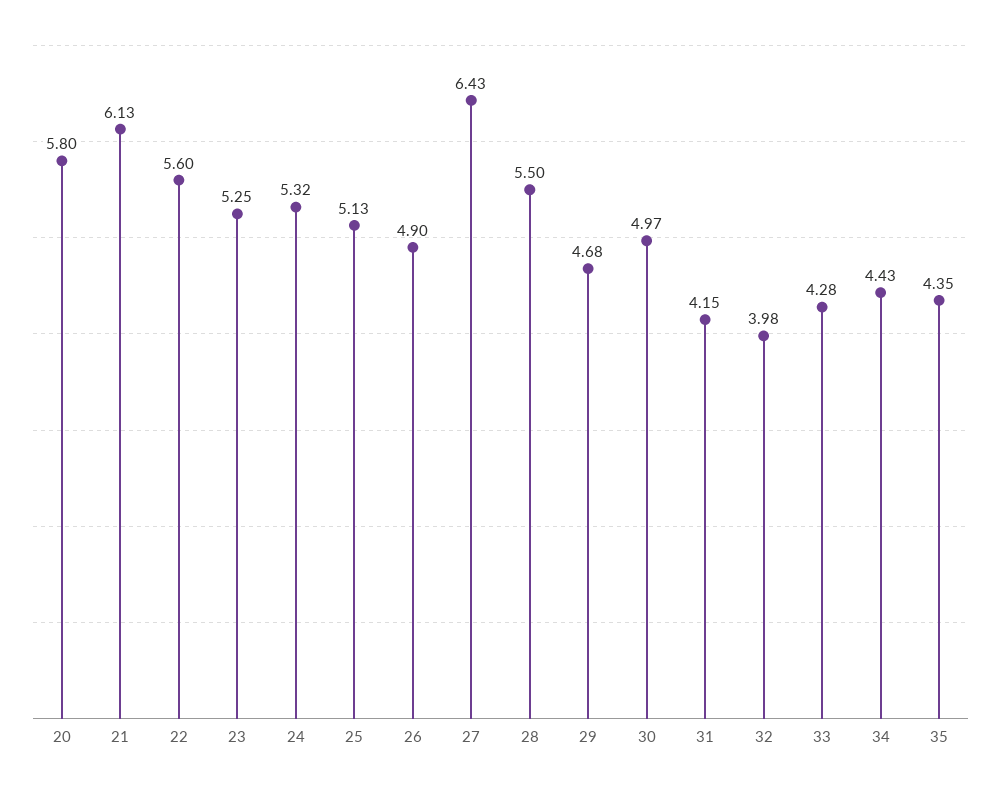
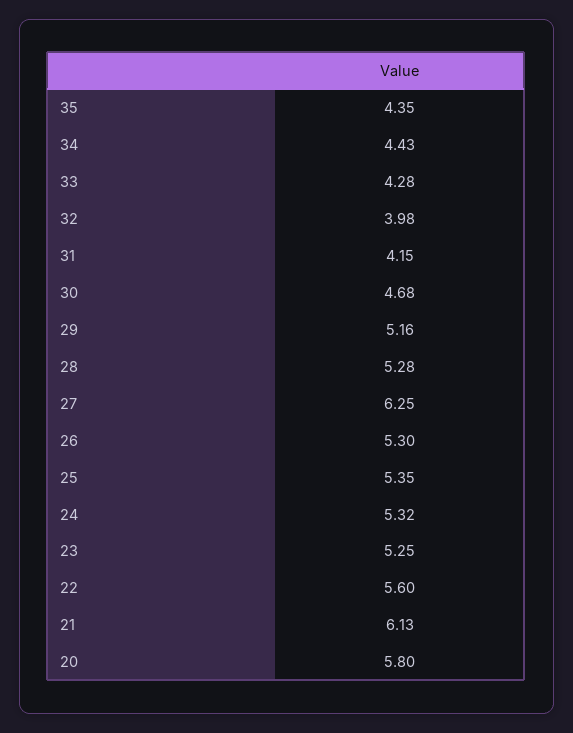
  {
    "20": 5.8,
    "21": 6.13,
    "22": 5.6,
    "23": 5.25,
    "24": 5.32,
-   "25": 5.13,
+   "25": 5.35,
-   "26": 4.9,
+   "26": 5.3,
-   "27": 6.43,
+   "27": 6.25,
-   "28": 5.5,
+   "28": 5.28,
-   "29": 4.68,
+   "29": 5.16,
-   "30": 4.97,
+   "30": 4.68,
    "31": 4.15,
    "32": 3.98,
    "33": 4.28,
    "34": 4.43,
    "35": 4.35
  }

